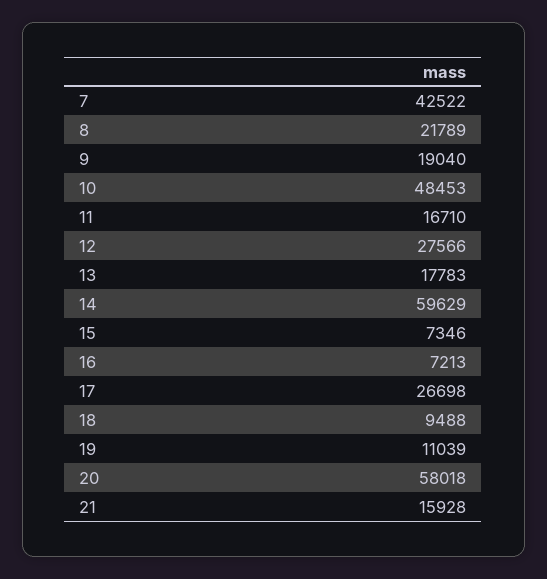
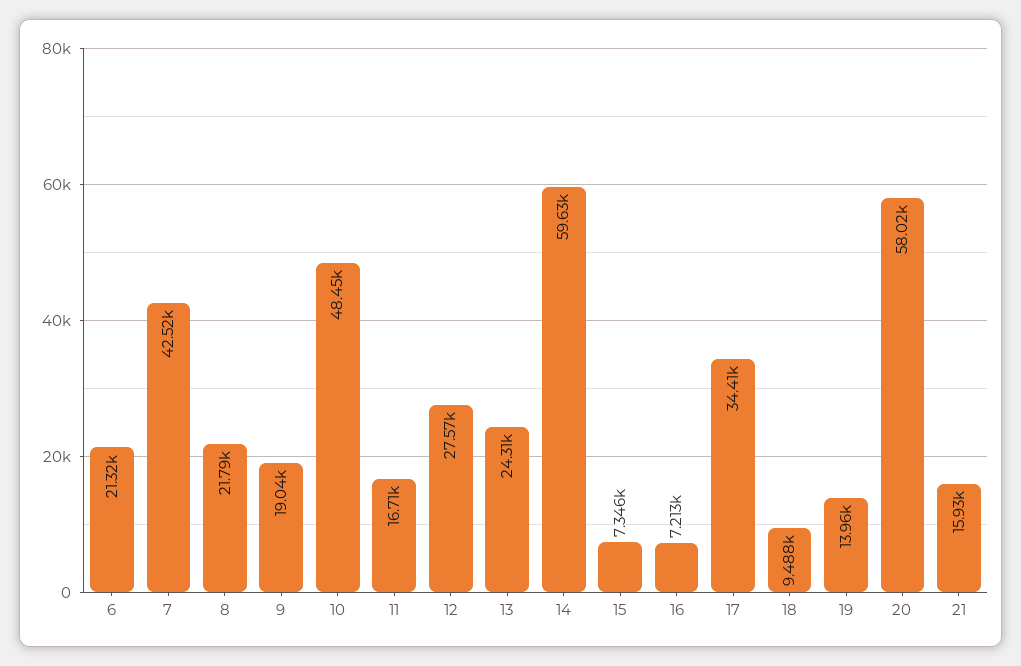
  {
    "7": 42522,
    "8": 21789,
    "9": 19040,
    "10": 48453,
    "11": 16710,
    "12": 27566,
-   "13": 17783,
+   "13": 24310,
    "14": 59629,
    "15": 7346,
    "16": 7213,
-   "17": 26698,
+   "17": 34410,
    "18": 9488,
-   "19": 11039,
+   "19": 13960,
    "20": 58018,
-   "21": 15928
+   "21": 15928,
+   "6": 21320
  }

